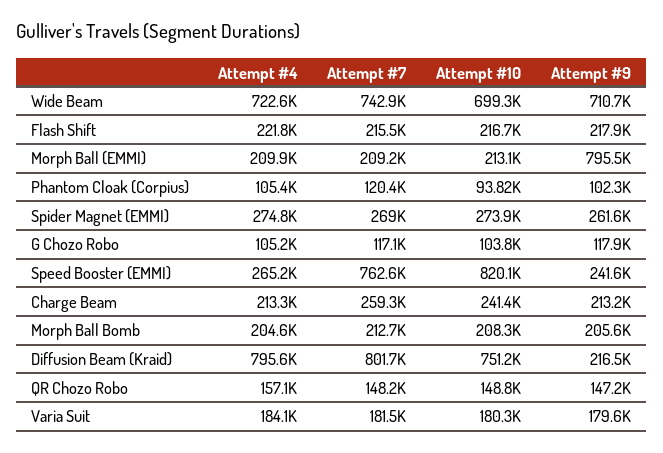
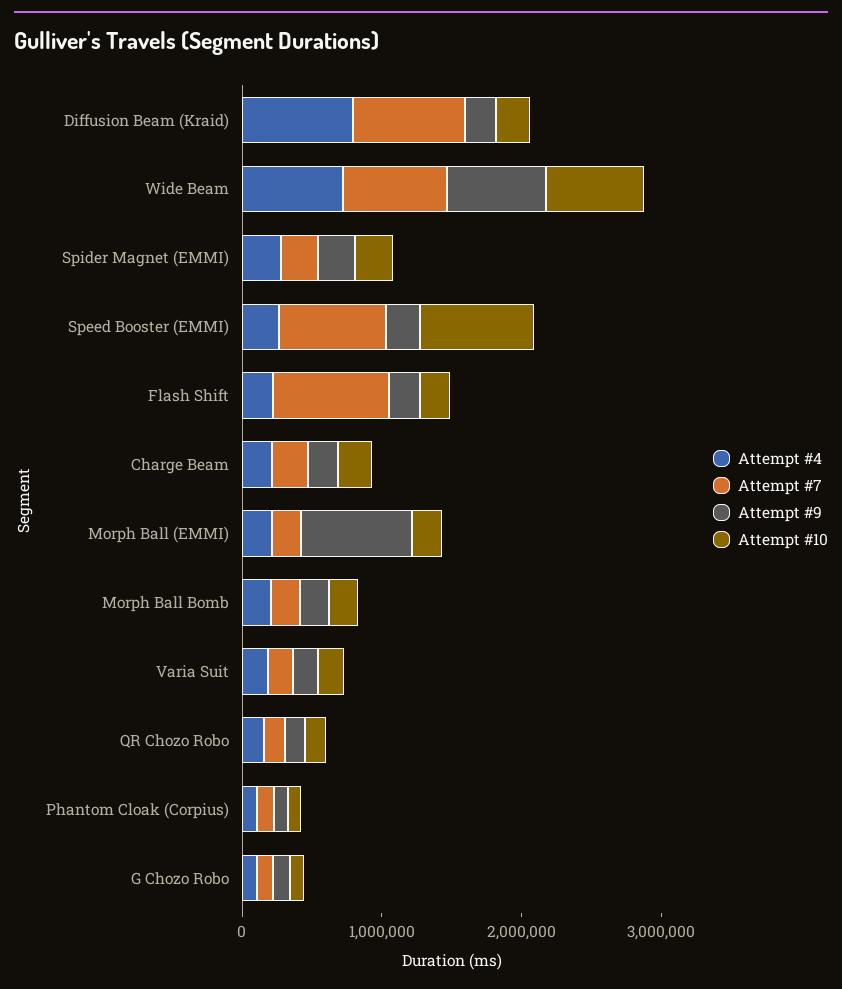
  {
    "Attempt #4": {
      "Wide Beam": 722600,
      "Flash Shift": 221800,
      "Morph Ball (EMMI)": 209900,
      "Phantom Cloak (Corpius)": 105400,
      "Spider Magnet (EMMI)": 274800,
      "G Chozo Robo": 105200,
      "Speed Booster (EMMI)": 265200,
      "Charge Beam": 213300,
      "Morph Ball Bomb": 204600,
      "Diffusion Beam (Kraid)": 795600,
      "QR Chozo Robo": 157100,
      "Varia Suit": 184100
    },
    "Attempt #7": {
      "Wide Beam": 742900,
-     "Flash Shift": 215500,
+     "Flash Shift": 800000,
      "Morph Ball (EMMI)": 209200,
      "Phantom Cloak (Corpius)": 120400,
      "Spider Magnet (EMMI)": 269000,
      "G Chozo Robo": 117100,
      "Speed Booster (EMMI)": 762600,
      "Charge Beam": 259300,
      "Morph Ball Bomb": 212700,
      "Diffusion Beam (Kraid)": 801700,
      "QR Chozo Robo": 148200,
      "Varia Suit": 181500
    },
    "Attempt #10": {
      "Wide Beam": 699300,
      "Flash Shift": 216700,
      "Morph Ball (EMMI)": 213100,
      "Phantom Cloak (Corpius)": 93820,
      "Spider Magnet (EMMI)": 273900,
      "G Chozo Robo": 103800,
      "Speed Booster (EMMI)": 820100,
      "Charge Beam": 241400,
      "Morph Ball Bomb": 208300,
-     "Diffusion Beam (Kraid)": 751200,
+     "Diffusion Beam (Kraid)": 200000,
      "QR Chozo Robo": 148800,
      "Varia Suit": 180300
    },
    "Attempt #9": {
      "Wide Beam": 710700,
      "Flash Shift": 217900,
      "Morph Ball (EMMI)": 795500,
      "Phantom Cloak (Corpius)": 102300,
      "Spider Magnet (EMMI)": 261600,
      "G Chozo Robo": 117900,
      "Speed Booster (EMMI)": 241600,
      "Charge Beam": 213200,
      "Morph Ball Bomb": 205600,
      "Diffusion Beam (Kraid)": 216500,
      "QR Chozo Robo": 147200,
      "Varia Suit": 179600
    }
  }

